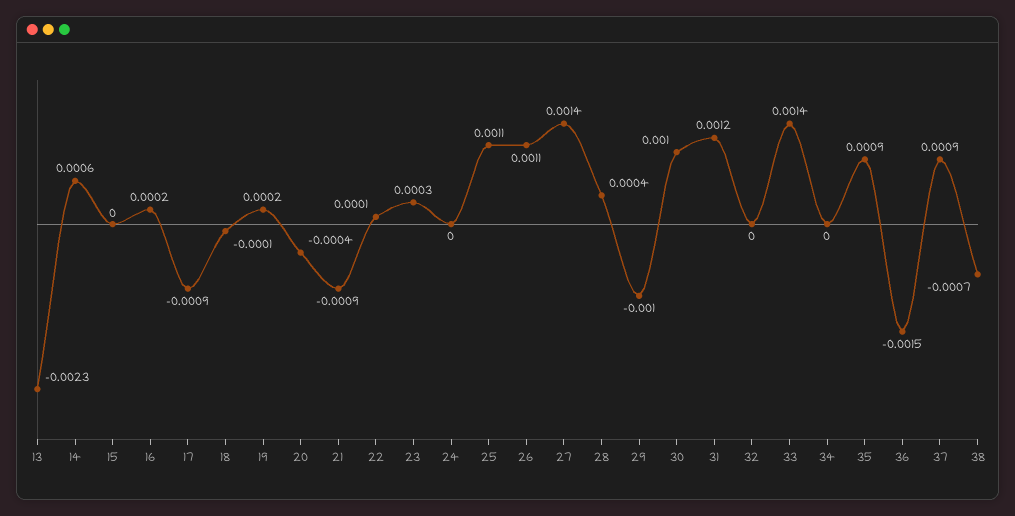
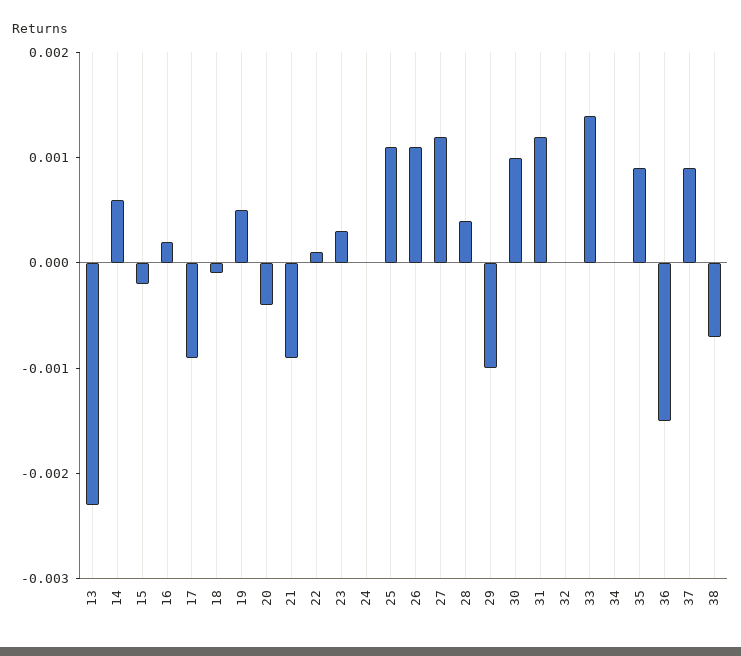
  {
    "13": -0.0023,
    "14": 0.0006,
-   "15": 0,
+   "15": -0.0002,
    "16": 0.0002,
    "17": -0.0009,
    "18": -0.0001,
-   "19": 0.0002,
+   "19": 0.0005,
    "20": -0.0004,
    "21": -0.0009,
    "22": 0.0001,
    "23": 0.0003,
    "24": 0,
    "25": 0.0011,
    "26": 0.0011,
-   "27": 0.0014,
+   "27": 0.0012,
    "28": 0.0004,
    "29": -0.001,
    "30": 0.001,
    "31": 0.0012,
    "32": 0,
    "33": 0.0014,
    "34": 0,
    "35": 0.0009,
    "36": -0.0015,
    "37": 0.0009,
    "38": -0.0007
  }

